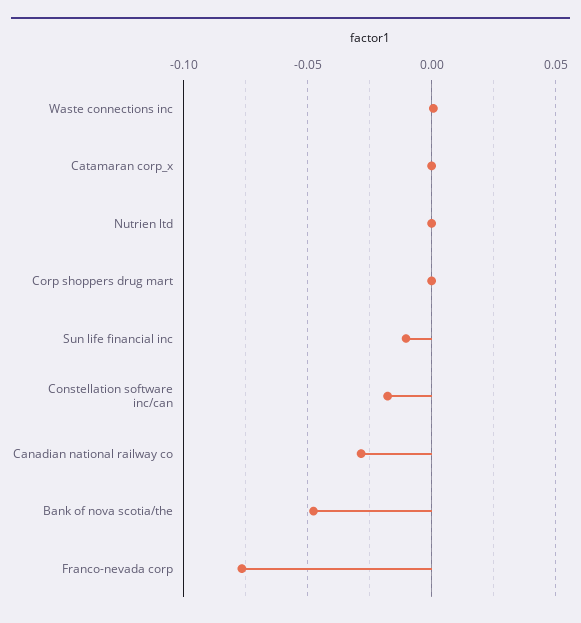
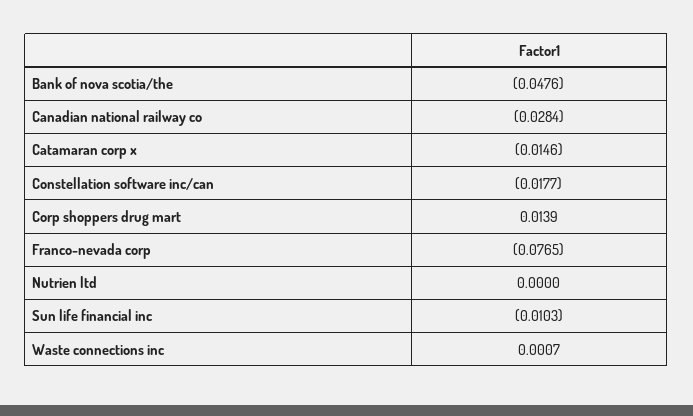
  {
    "Waste connections inc": 0.0007,
-   "Catamaran corp_x": 0,
+   "Catamaran corp_x": -0.0146,
    "Nutrien ltd": 0,
-   "Corp shoppers drug mart": 0,
+   "Corp shoppers drug mart": 0.0139,
    "Sun life financial inc": -0.0103,
    "Constellation software inc/can": -0.0177,
    "Canadian national railway co": -0.0284,
    "Bank of nova scotia/the": -0.0476,
    "Franco-nevada corp": -0.0765
  }

